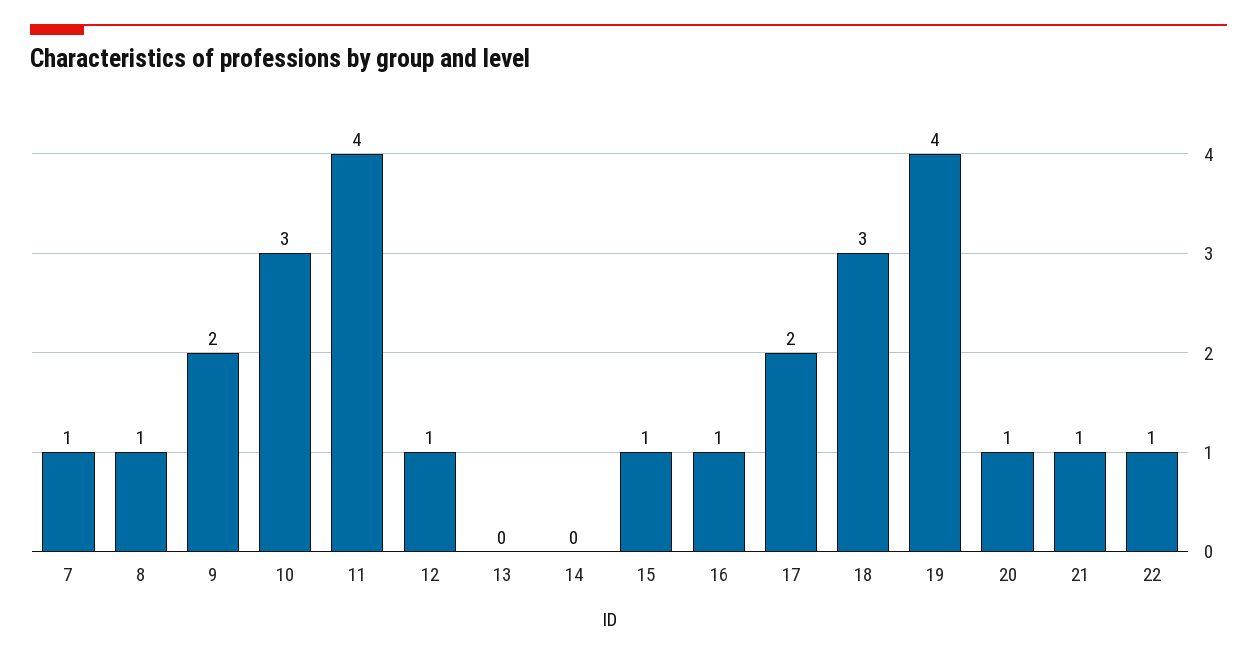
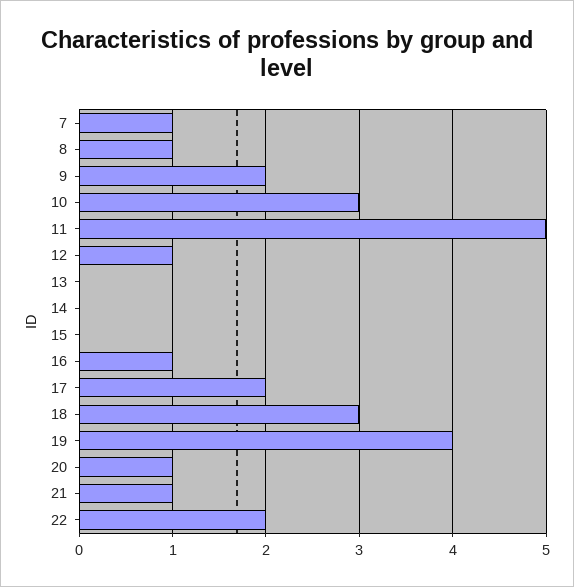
  {
    "7": 1,
    "8": 1,
    "9": 2,
    "10": 3,
-   "11": 4,
+   "11": 5,
    "12": 1,
    "13": 0,
    "14": 0,
-   "15": 1,
+   "15": 0,
    "16": 1,
    "17": 2,
    "18": 3,
    "19": 4,
    "20": 1,
    "21": 1,
-   "22": 1
+   "22": 2
  }

